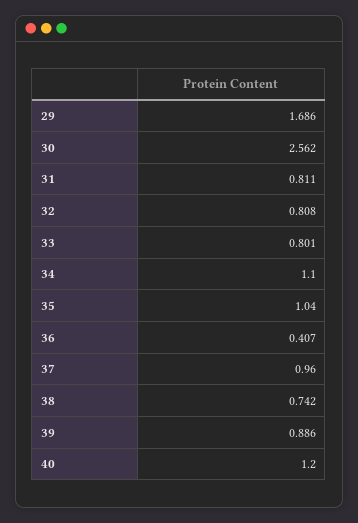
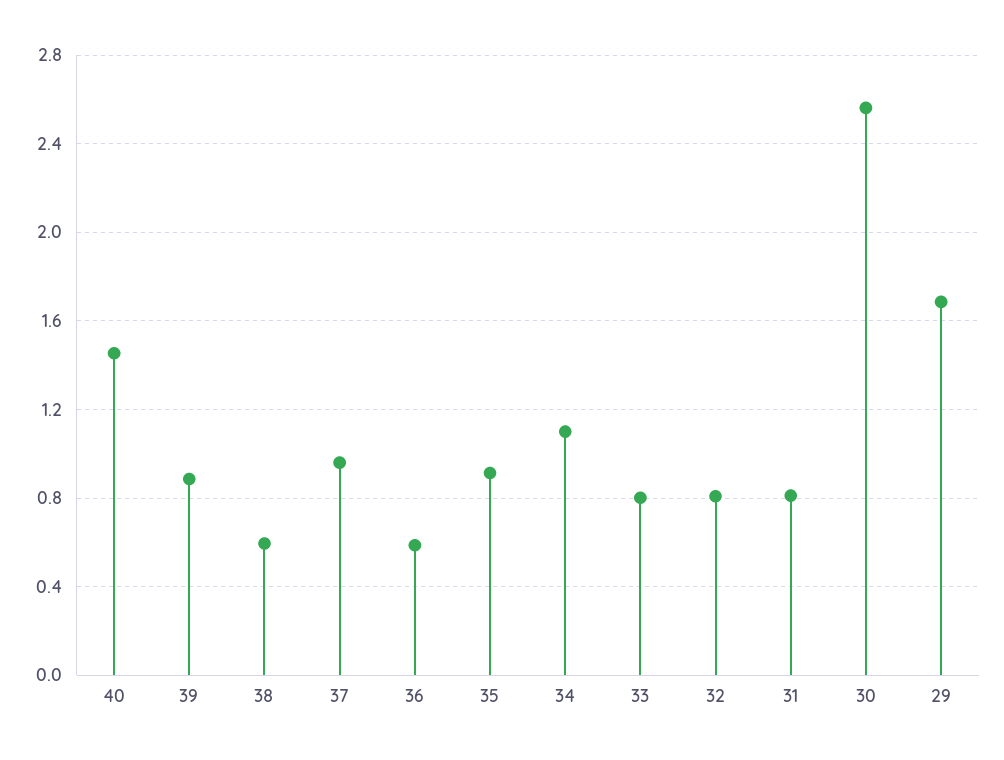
  {
    "29": 1.686,
    "30": 2.562,
    "31": 0.811,
    "32": 0.808,
    "33": 0.801,
    "34": 1.1,
-   "35": 1.04,
+   "35": 0.9,
-   "36": 0.407,
+   "36": 0.6,
    "37": 0.96,
-   "38": 0.742,
+   "38": 0.6,
    "39": 0.886,
-   "40": 1.2
+   "40": 1.45
  }

